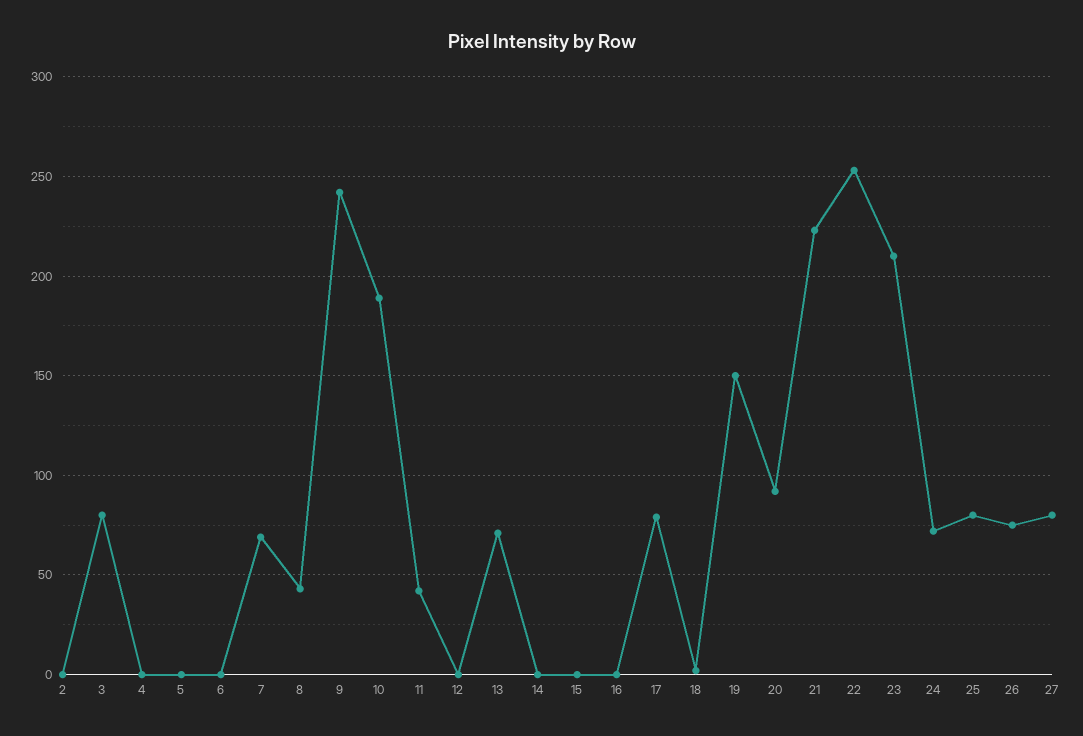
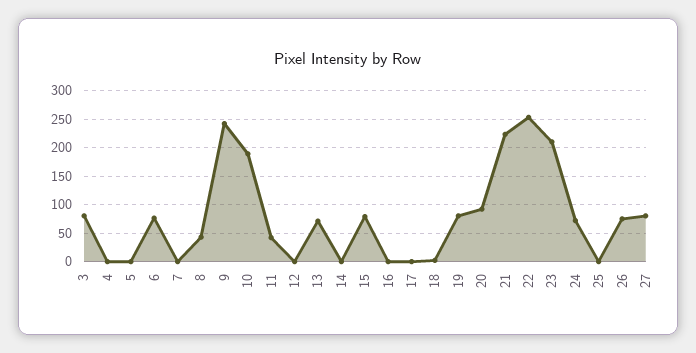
  {
-   "2": 0,
    "3": 80,
    "4": 0,
    "5": 0,
-   "6": 0,
+   "6": 75,
-   "7": 70,
+   "7": 0,
    "8": 45,
    "9": 240,
    "10": 190,
    "11": 40,
    "12": 0,
    "13": 70,
    "14": 0,
-   "15": 0,
+   "15": 75,
    "16": 0,
-   "17": 80,
+   "17": 0,
    "18": 0,
-   "19": 150,
+   "19": 75,
    "20": 90,
    "21": 225,
    "22": 255,
    "23": 210,
    "24": 70,
-   "25": 80,
+   "25": 0,
    "26": 75,
    "27": 80
  }

